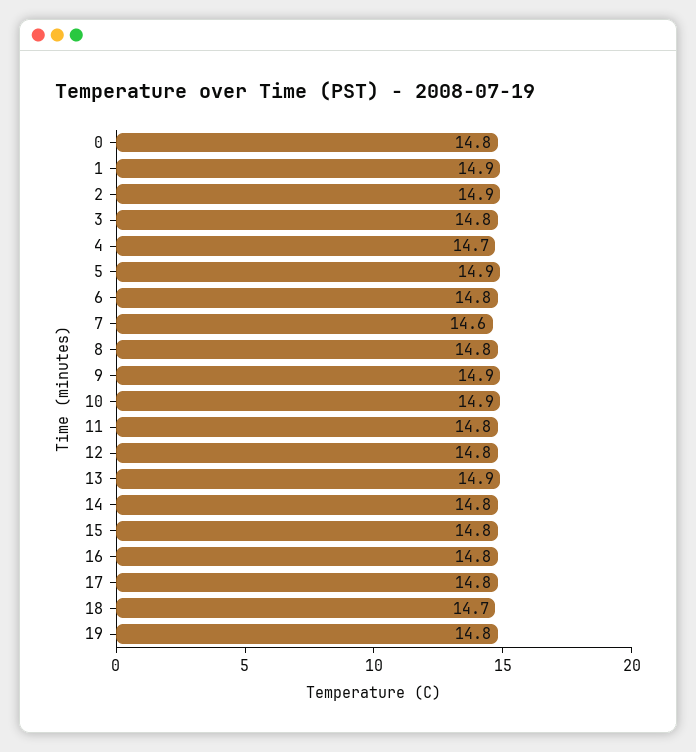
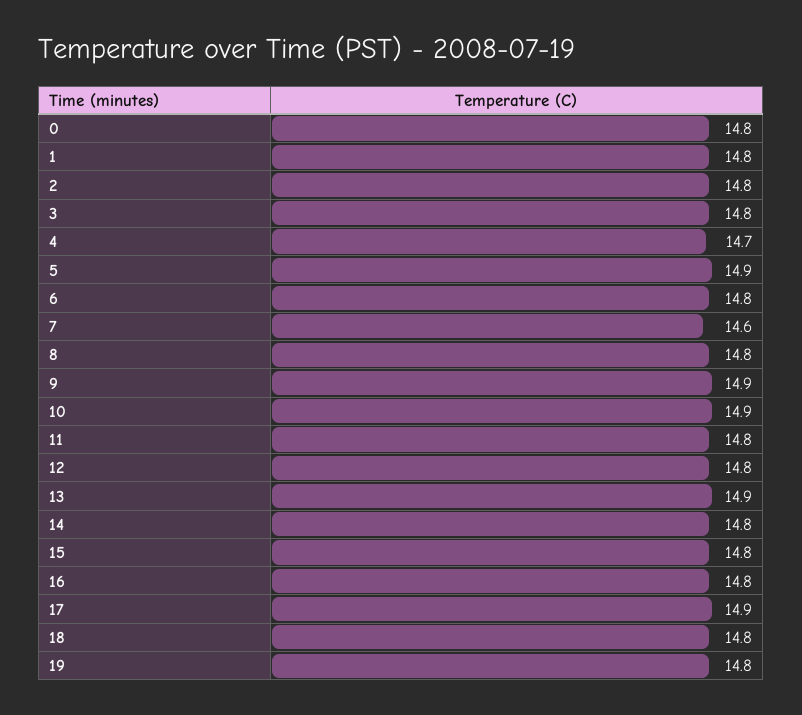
  {
    "0": 14.8,
-   "1": 14.9,
+   "1": 14.8,
-   "2": 14.9,
+   "2": 14.8,
    "3": 14.8,
    "4": 14.7,
    "5": 14.9,
    "6": 14.8,
    "7": 14.6,
    "8": 14.8,
    "9": 14.9,
    "10": 14.9,
    "11": 14.8,
    "12": 14.8,
    "13": 14.9,
    "14": 14.8,
    "15": 14.8,
    "16": 14.8,
-   "17": 14.8,
+   "17": 14.9,
-   "18": 14.7,
+   "18": 14.8,
    "19": 14.8
  }

